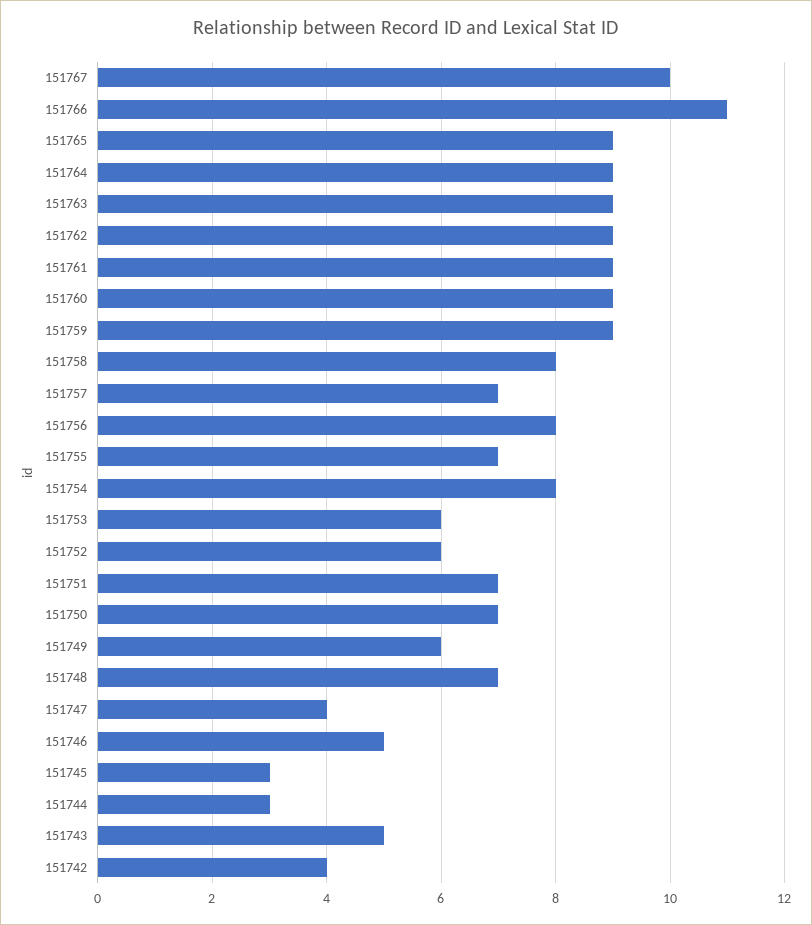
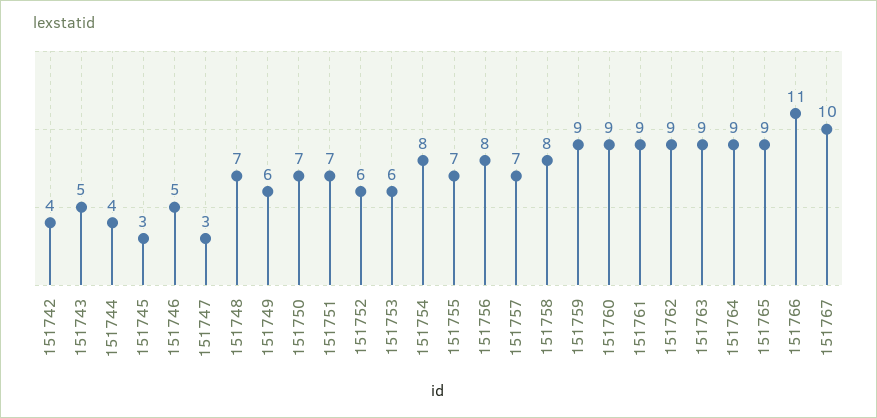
  {
    "151767": 10,
    "151766": 11,
    "151765": 9,
    "151764": 9,
    "151763": 9,
    "151762": 9,
    "151761": 9,
    "151760": 9,
    "151759": 9,
    "151758": 8,
    "151757": 7,
    "151756": 8,
    "151755": 7,
    "151754": 8,
    "151753": 6,
    "151752": 6,
    "151751": 7,
    "151750": 7,
    "151749": 6,
    "151748": 7,
-   "151747": 4,
+   "151747": 3,
    "151746": 5,
    "151745": 3,
-   "151744": 3,
+   "151744": 4,
    "151743": 5,
    "151742": 4
  }

